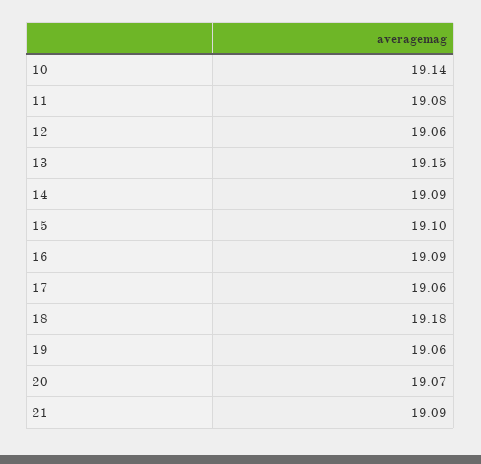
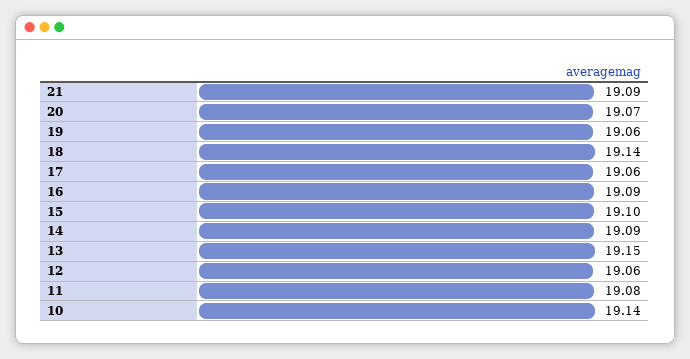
  {
    "10": 19.14,
    "11": 19.08,
    "12": 19.06,
    "13": 19.15,
    "14": 19.09,
    "15": 19.1,
    "16": 19.09,
    "17": 19.06,
-   "18": 19.18,
+   "18": 19.14,
    "19": 19.06,
    "20": 19.07,
    "21": 19.09
  }

